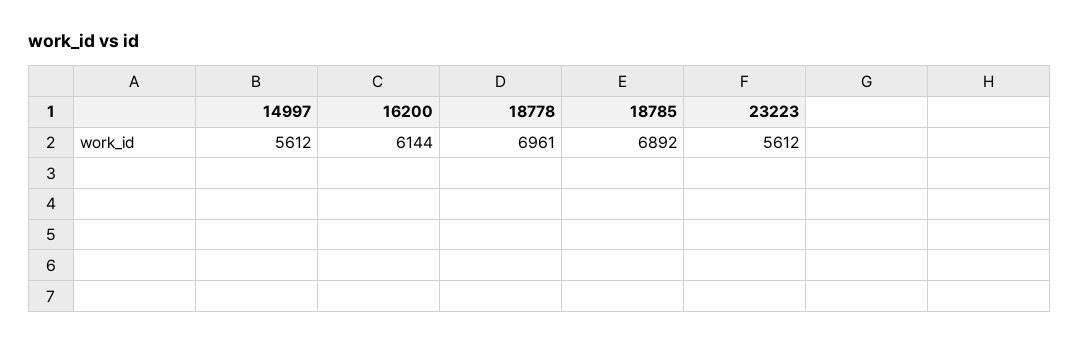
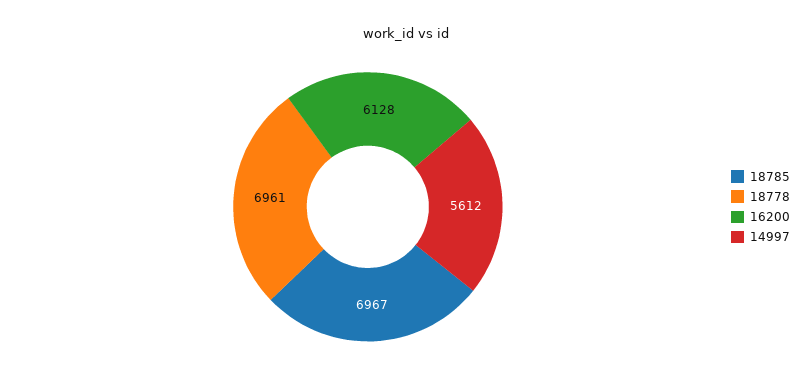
  {
    "14997": 5612,
-   "16200": 6144,
+   "16200": 6128,
    "18778": 6961,
-   "18785": 6892,
+   "18785": 6967
-   "23223": 5612
  }

